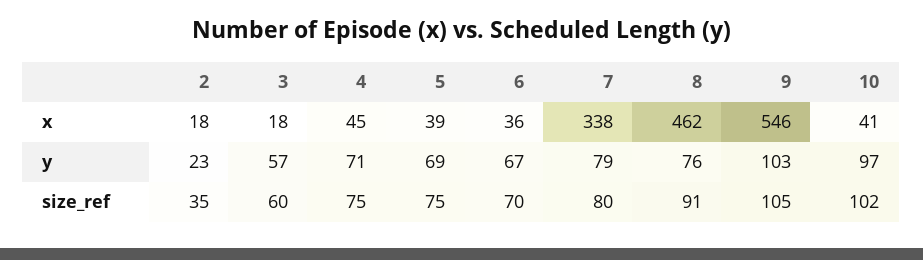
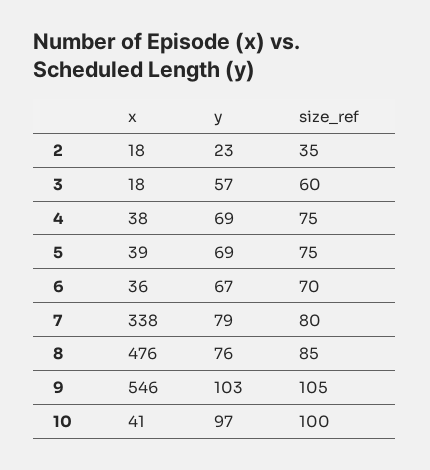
  {
    "2": {
      "x": 18,
      "y": 23,
      "size_ref": 35
    },
    "3": {
      "x": 18,
      "y": 57,
      "size_ref": 60
    },
    "4": {
-     "x": 45,
+     "x": 38,
-     "y": 71,
+     "y": 69,
      "size_ref": 75
    },
    "5": {
      "x": 39,
      "y": 69,
      "size_ref": 75
    },
    "6": {
      "x": 36,
      "y": 67,
      "size_ref": 70
    },
    "7": {
      "x": 338,
      "y": 79,
      "size_ref": 80
    },
    "8": {
-     "x": 462,
+     "x": 476,
      "y": 76,
-     "size_ref": 91
+     "size_ref": 85
    },
    "9": {
      "x": 546,
      "y": 103,
      "size_ref": 105
    },
    "10": {
      "x": 41,
      "y": 97,
-     "size_ref": 102
+     "size_ref": 100
    }
  }

